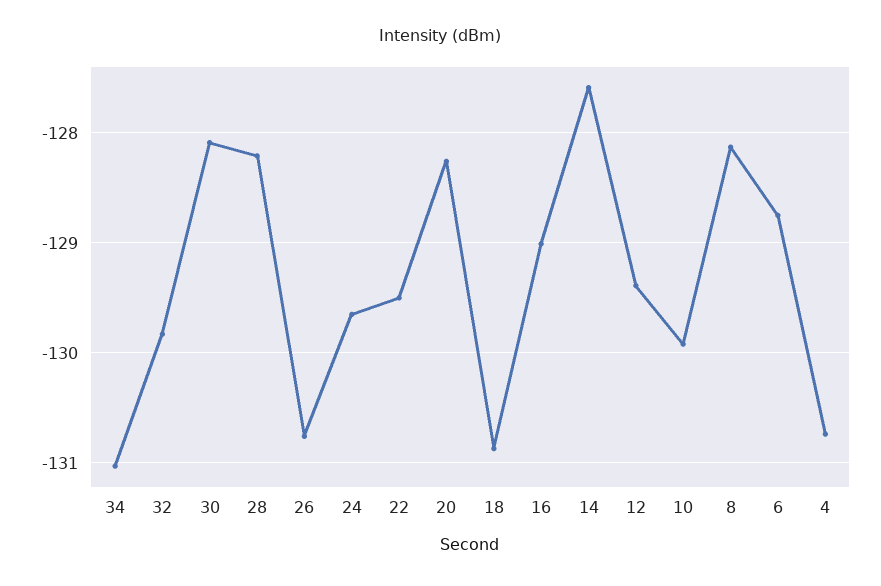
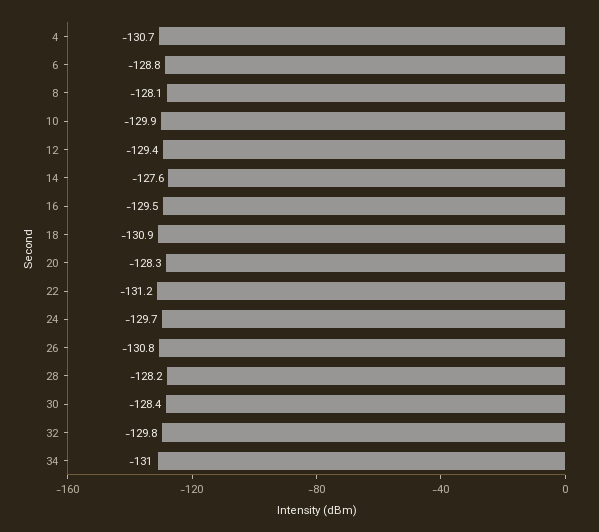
  {
    "34": -131,
    "32": -129.8,
-   "30": -128.1,
+   "30": -128.4,
    "28": -128.2,
    "26": -130.8,
    "24": -129.7,
-   "22": -129.5,
+   "22": -131.2,
    "20": -128.3,
    "18": -130.9,
-   "16": -129,
+   "16": -129.5,
    "14": -127.6,
    "12": -129.4,
    "10": -129.9,
    "8": -128.1,
    "6": -128.8,
    "4": -130.7
  }

